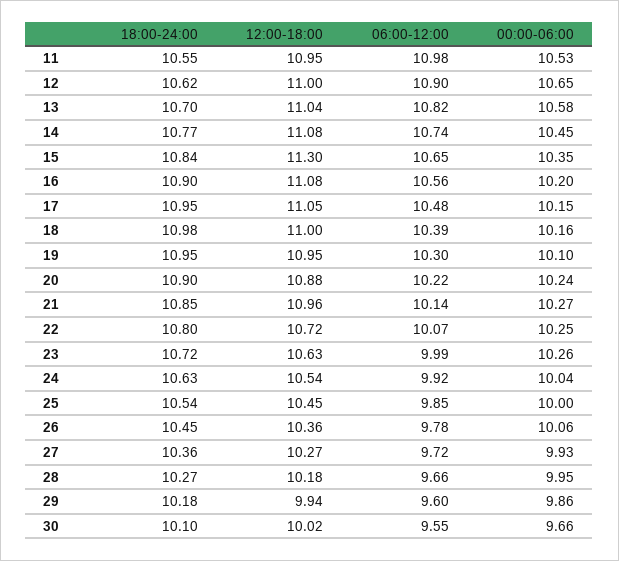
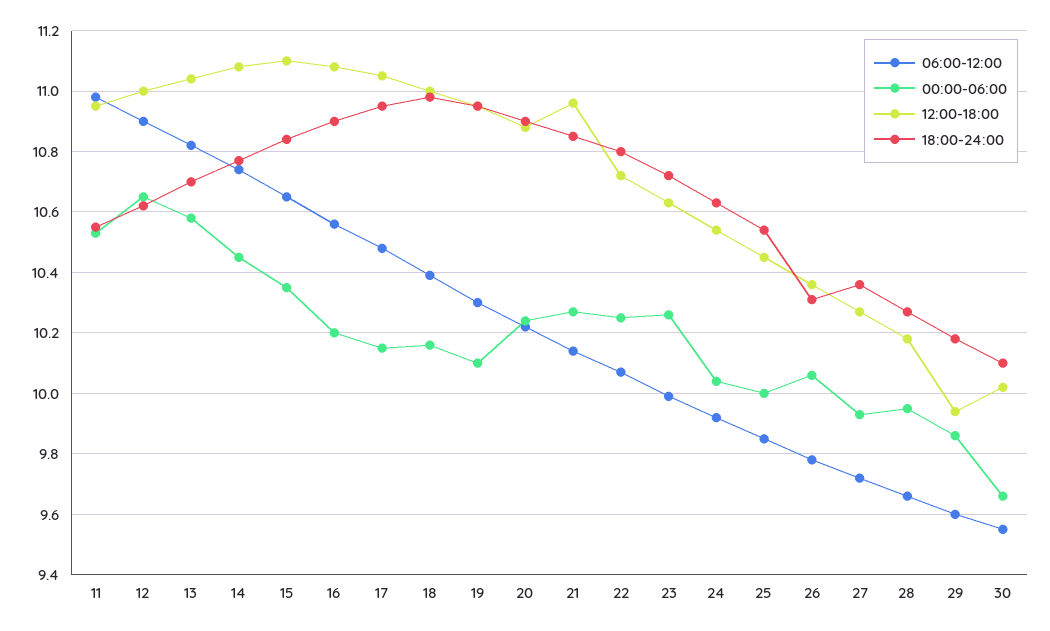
  {
    "18:00-24:00": {
      "11": 10.55,
      "12": 10.62,
      "13": 10.7,
      "14": 10.77,
      "15": 10.84,
      "16": 10.9,
      "17": 10.95,
      "18": 10.98,
      "19": 10.95,
      "20": 10.9,
      "21": 10.85,
      "22": 10.8,
      "23": 10.72,
      "24": 10.63,
      "25": 10.54,
-     "26": 10.45,
+     "26": 10.3,
      "27": 10.36,
      "28": 10.27,
      "29": 10.18,
      "30": 10.1
    },
    "12:00-18:00": {
      "11": 10.95,
      "12": 11,
      "13": 11.04,
      "14": 11.08,
-     "15": 11.3,
+     "15": 11.1,
      "16": 11.08,
      "17": 11.05,
      "18": 11,
      "19": 10.95,
      "20": 10.88,
      "21": 10.96,
      "22": 10.72,
      "23": 10.63,
      "24": 10.54,
      "25": 10.45,
      "26": 10.36,
      "27": 10.27,
      "28": 10.18,
      "29": 9.94,
      "30": 10.02
    },
    "06:00-12:00": {
      "11": 10.98,
      "12": 10.9,
      "13": 10.82,
      "14": 10.74,
      "15": 10.65,
      "16": 10.56,
      "17": 10.48,
      "18": 10.39,
      "19": 10.3,
      "20": 10.22,
      "21": 10.14,
      "22": 10.07,
      "23": 9.99,
      "24": 9.92,
      "25": 9.85,
      "26": 9.78,
      "27": 9.72,
      "28": 9.66,
      "29": 9.6,
      "30": 9.55
    },
    "00:00-06:00": {
      "11": 10.53,
      "12": 10.65,
      "13": 10.58,
      "14": 10.45,
      "15": 10.35,
      "16": 10.2,
      "17": 10.15,
      "18": 10.16,
      "19": 10.1,
      "20": 10.24,
      "21": 10.27,
      "22": 10.25,
      "23": 10.26,
      "24": 10.04,
      "25": 10,
      "26": 10.06,
      "27": 9.93,
      "28": 9.95,
      "29": 9.86,
      "30": 9.66
    }
  }

